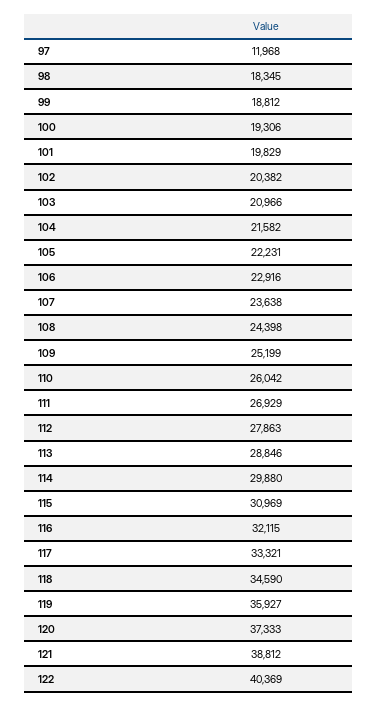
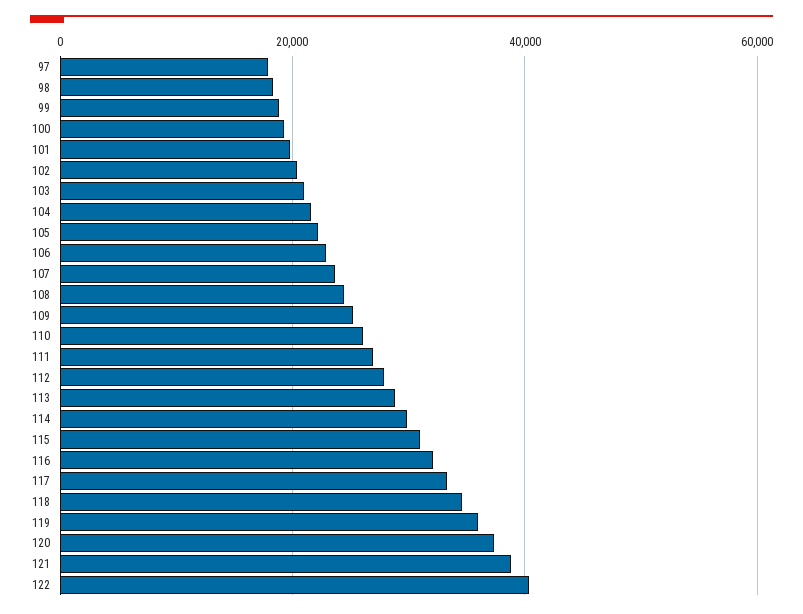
  {
-   "97": 11968,
+   "97": 18000,
    "98": 18345,
    "99": 18812,
    "100": 19306,
    "101": 19829,
    "102": 20382,
    "103": 20966,
    "104": 21582,
    "105": 22231,
    "106": 22916,
    "107": 23638,
    "108": 24398,
    "109": 25199,
    "110": 26042,
    "111": 26929,
    "112": 27863,
    "113": 28846,
    "114": 29880,
    "115": 30969,
    "116": 32115,
    "117": 33321,
    "118": 34590,
    "119": 35927,
    "120": 37333,
    "121": 38812,
    "122": 40369
  }

